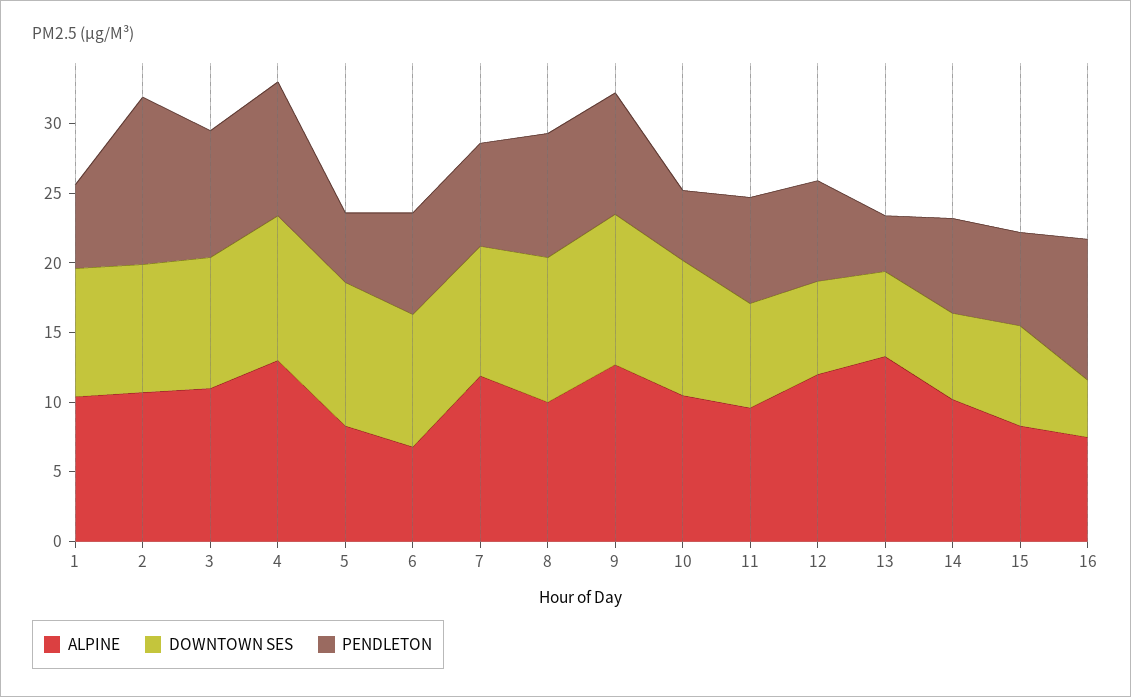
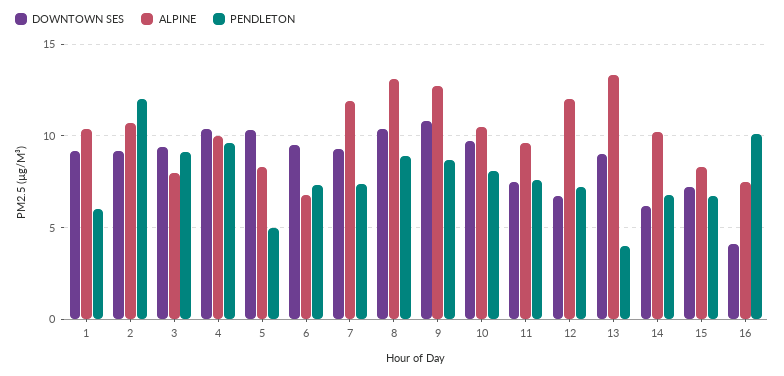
  {
    "ALPINE": {
      "1": 10.5,
      "2": 10.5,
-     "3": 11,
+     "3": 8,
-     "4": 13,
+     "4": 10,
      "5": 8.5,
      "6": 7,
      "7": 12,
-     "8": 10,
+     "8": 13,
      "9": 12.5,
      "10": 10.5,
      "11": 9.5,
      "12": 12,
      "13": 13.5,
      "14": 10,
      "15": 8.5,
      "16": 7.5
    },
    "DOWNTOWN SES": {
      "1": 9,
      "2": 9,
      "3": 9.5,
      "4": 10.5,
      "5": 10.5,
      "6": 9.5,
      "7": 9.5,
      "8": 10.5,
      "9": 11,
      "10": 9.5,
      "11": 7.5,
      "12": 6.5,
-     "13": 6,
+     "13": 9,
      "14": 6,
      "15": 7,
      "16": 4
    },
    "PENDLETON": {
      "1": 6,
      "2": 12,
      "3": 9,
      "4": 9.5,
      "5": 5,
      "6": 7.5,
      "7": 7.5,
      "8": 9,
      "9": 8.5,
-     "10": 5,
+     "10": 8,
      "11": 7.5,
      "12": 7,
      "13": 4,
      "14": 7,
      "15": 6.5,
      "16": 10
    }
  }

